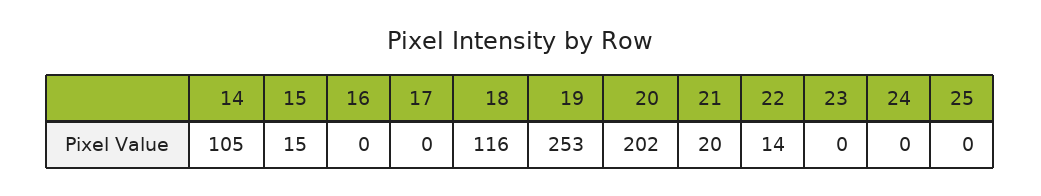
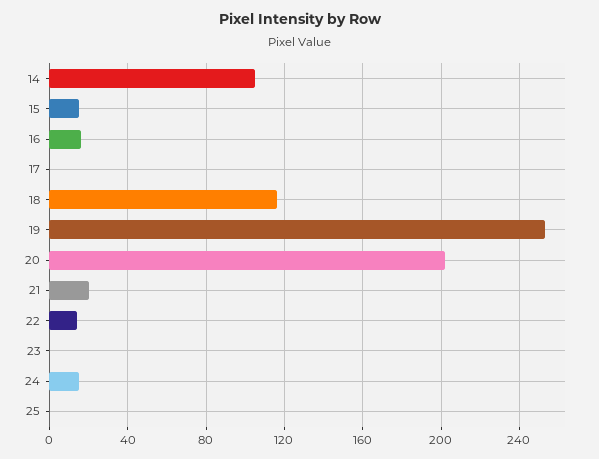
  {
    "14": 105,
    "15": 15,
-   "16": 0,
+   "16": 15,
    "17": 0,
    "18": 116,
    "19": 253,
    "20": 202,
    "21": 20,
    "22": 14,
    "23": 0,
-   "24": 0,
+   "24": 15,
    "25": 0
  }

